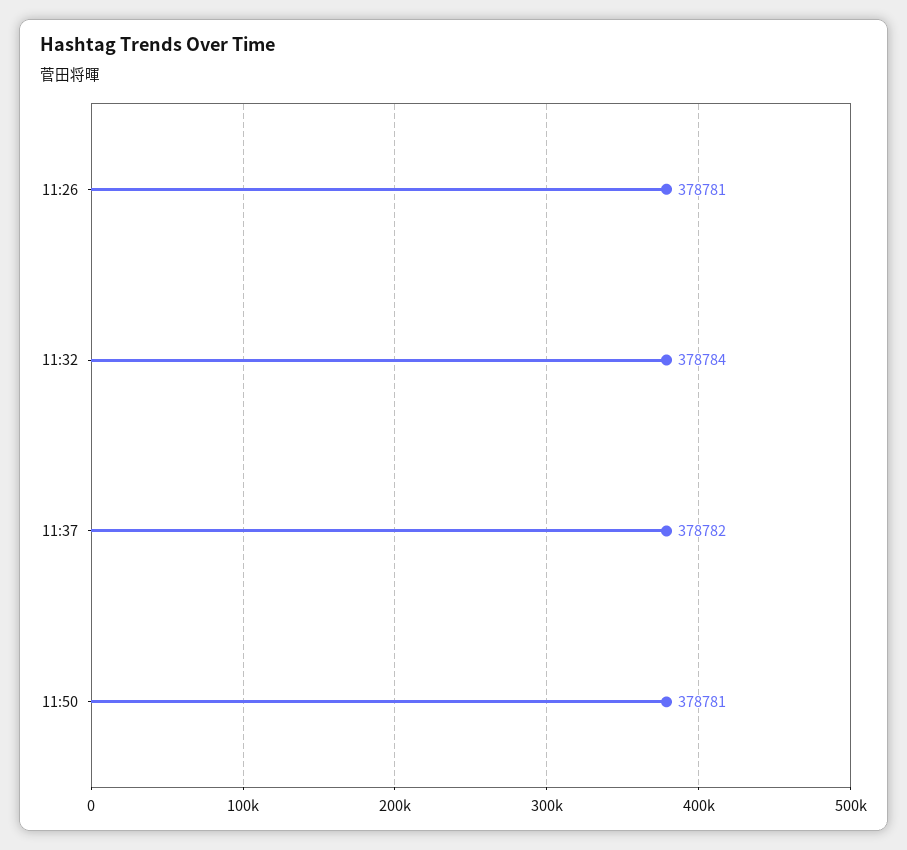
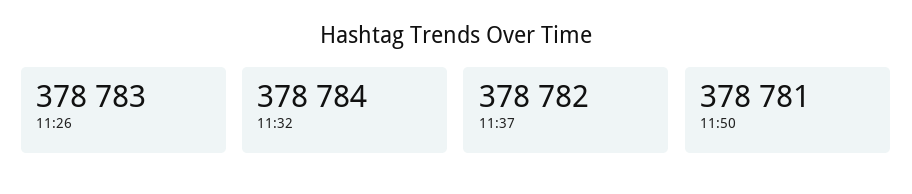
  {
-   "11:26": 378781,
+   "11:26": 378783,
    "11:32": 378784,
    "11:37": 378782,
    "11:50": 378781
  }

